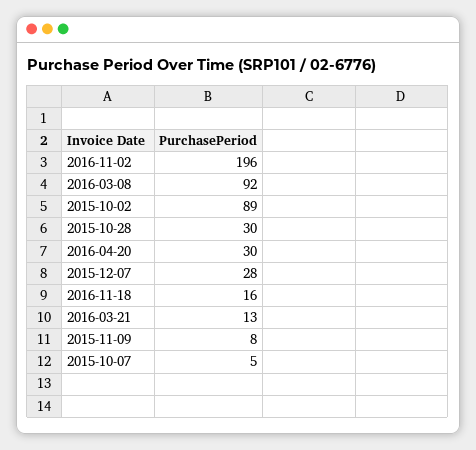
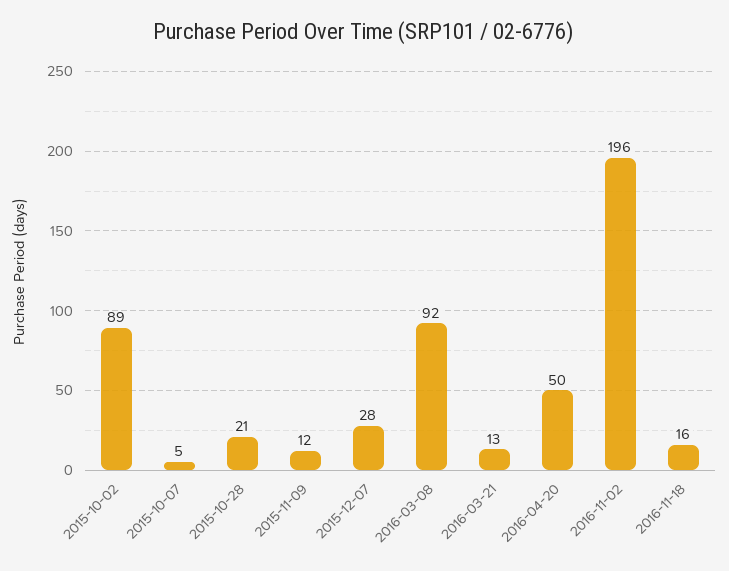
  {
    "2016-11-02": 196,
    "2016-03-08": 92,
    "2015-10-02": 89,
-   "2015-10-28": 30,
+   "2015-10-28": 21,
-   "2016-04-20": 30,
+   "2016-04-20": 50,
    "2015-12-07": 28,
    "2016-11-18": 16,
    "2016-03-21": 13,
-   "2015-11-09": 8,
+   "2015-11-09": 12,
    "2015-10-07": 5
  }

